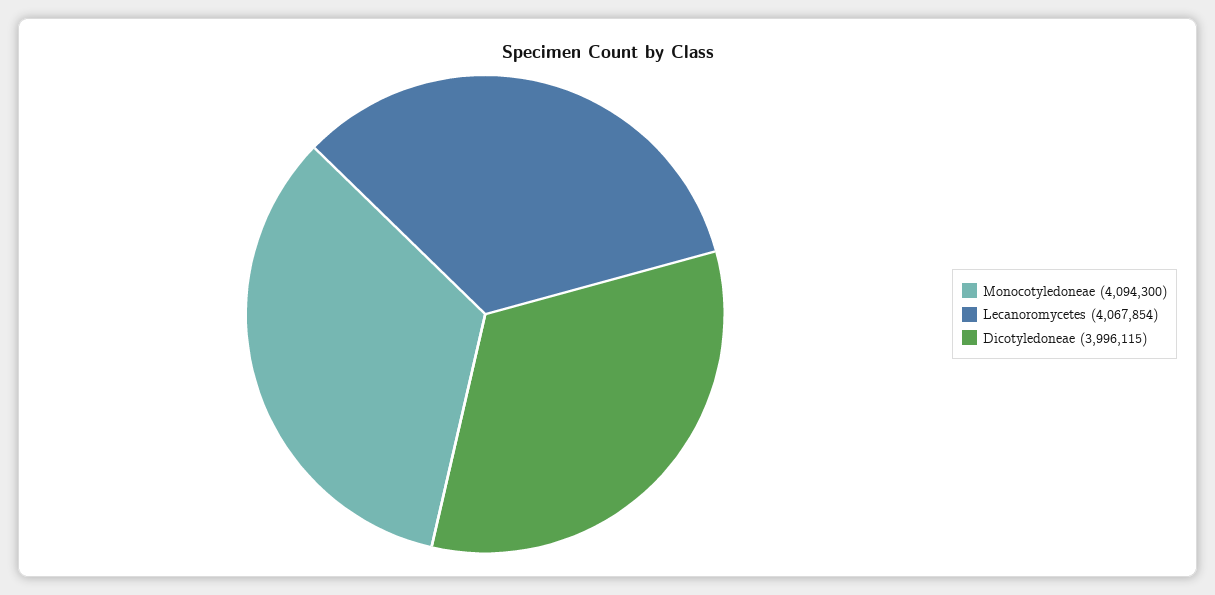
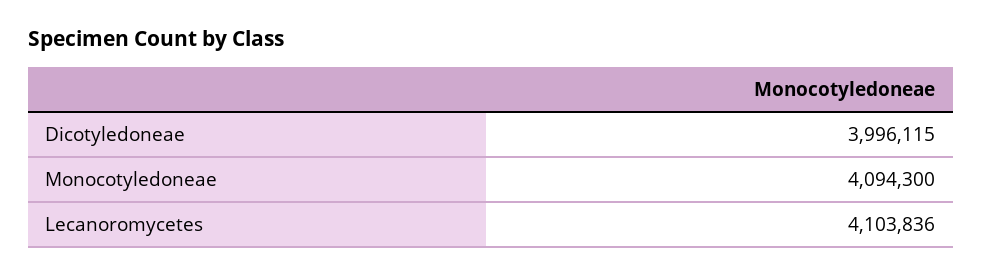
  {
    "Monocotyledoneae": 4094300,
-   "Lecanoromycetes": 4067854,
+   "Lecanoromycetes": 4103836,
    "Dicotyledoneae": 3996115
  }

